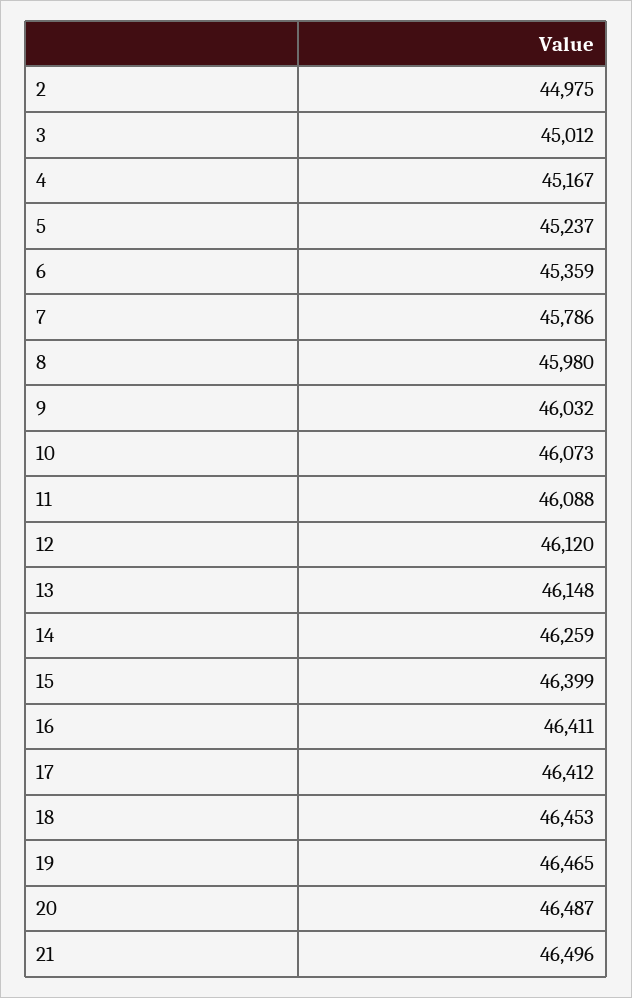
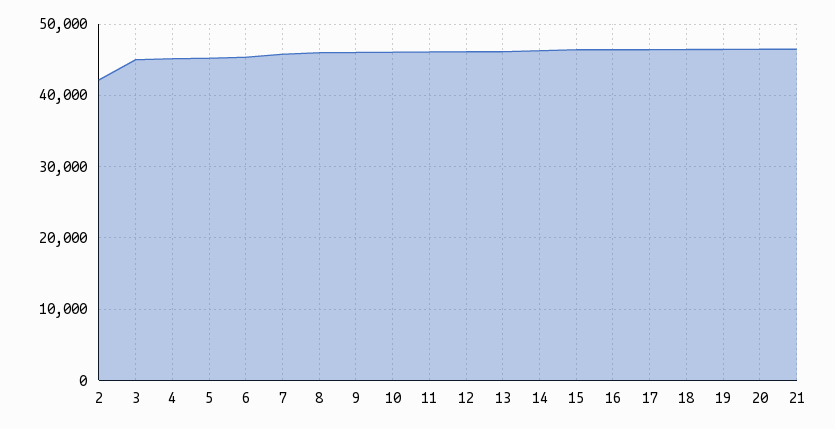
  {
-   "2": 44975,
+   "2": 42000,
    "3": 45012,
    "4": 45167,
    "5": 45237,
    "6": 45359,
    "7": 45786,
    "8": 45980,
    "9": 46032,
    "10": 46073,
    "11": 46088,
    "12": 46120,
    "13": 46148,
    "14": 46259,
    "15": 46399,
    "16": 46411,
    "17": 46412,
    "18": 46453,
    "19": 46465,
    "20": 46487,
    "21": 46496
  }

